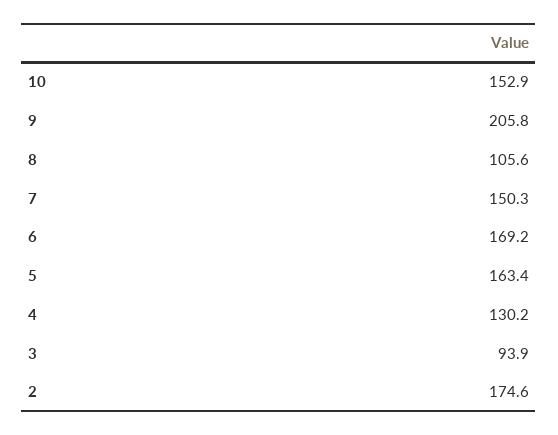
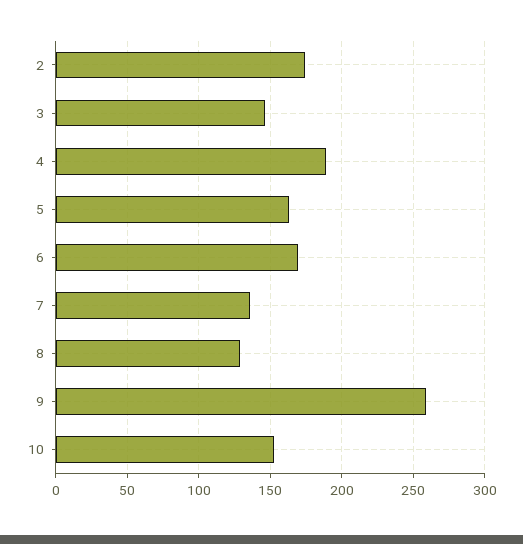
  {
    "10": 152.9,
-   "9": 205.8,
+   "9": 260,
-   "8": 105.6,
+   "8": 130,
-   "7": 150.3,
+   "7": 135,
    "6": 169.2,
    "5": 163.4,
-   "4": 130.2,
+   "4": 190,
-   "3": 93.9,
+   "3": 145,
    "2": 174.6
  }

